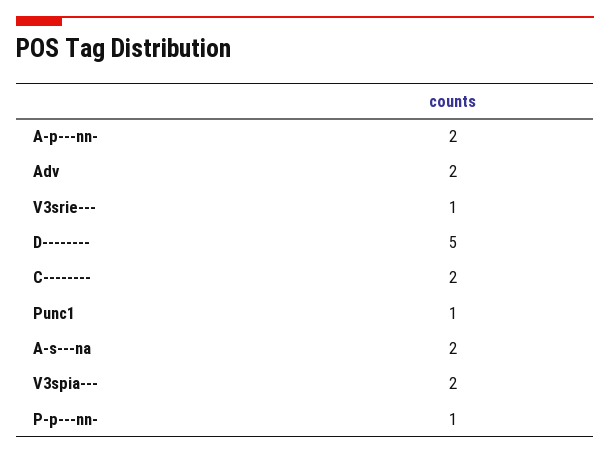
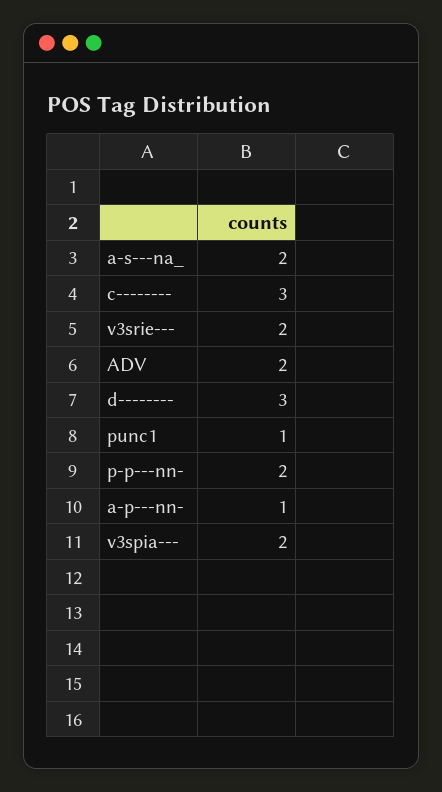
  {
-   "A-p---nn-": 2,
+   "A-p---nn-": 1,
    "Adv": 2,
-   "V3srie---": 1,
+   "V3srie---": 2,
-   "D--------": 5,
+   "D--------": 3,
-   "C--------": 2,
+   "C--------": 3,
    "Punc1": 1,
    "A-s---na": 2,
    "V3spia---": 2,
-   "P-p---nn-": 1
+   "P-p---nn-": 2
  }

